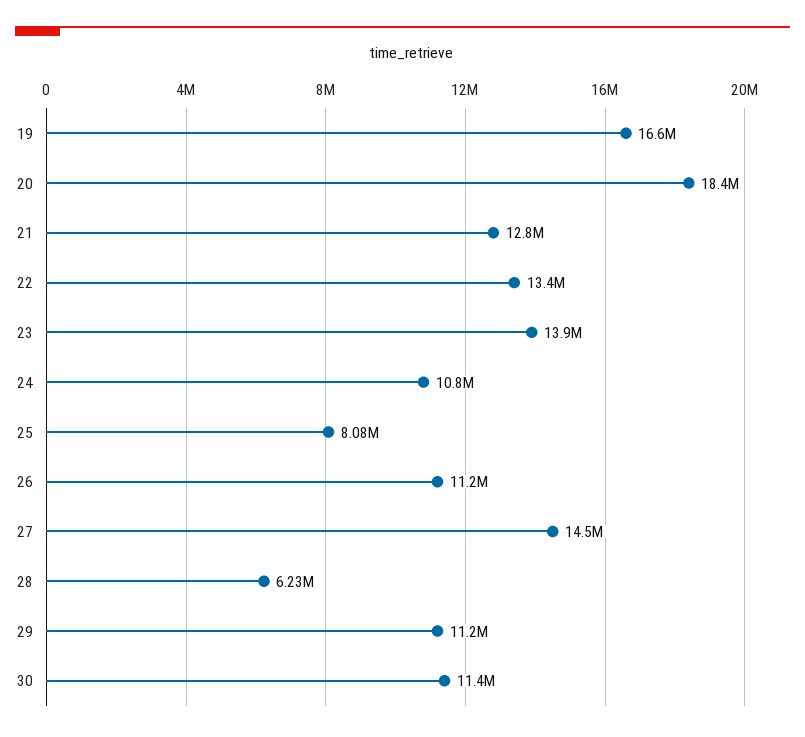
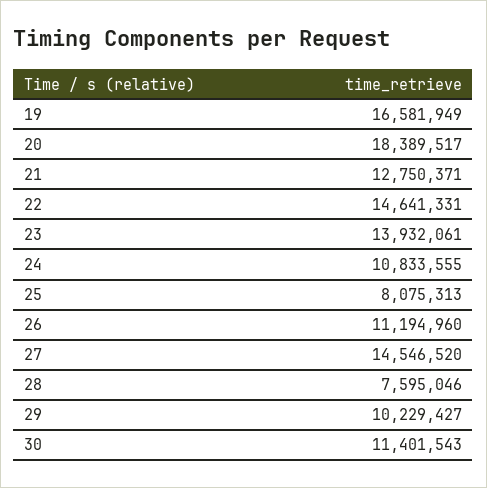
  {
    "19": 16581949,
    "20": 18389517,
    "21": 12750371,
-   "22": 13400000,
+   "22": 14641331,
    "23": 13932061,
    "24": 10833555,
    "25": 8075313,
    "26": 11194960,
    "27": 14546520,
-   "28": 6230000,
+   "28": 7595046,
-   "29": 11200000,
+   "29": 10229427,
    "30": 11401543
  }

